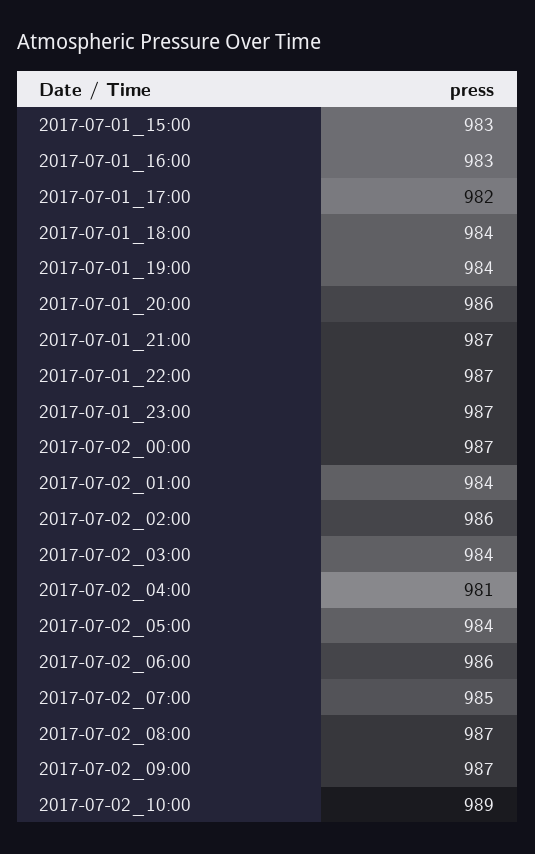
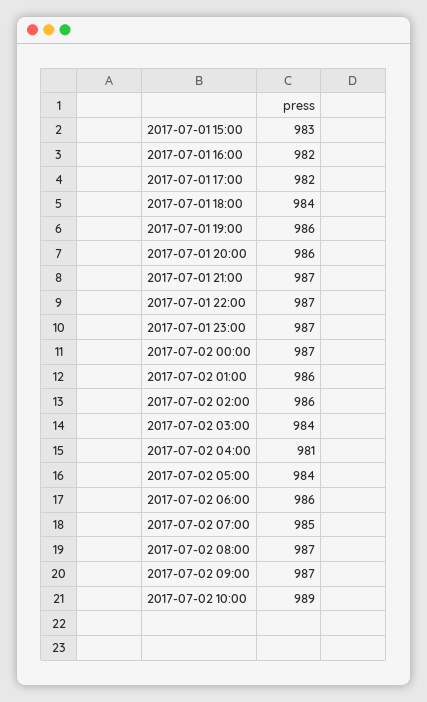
  {
    "2017-07-01_15:00": 983,
-   "2017-07-01_16:00": 983,
+   "2017-07-01_16:00": 982,
    "2017-07-01_17:00": 982,
    "2017-07-01_18:00": 984,
-   "2017-07-01_19:00": 984,
+   "2017-07-01_19:00": 986,
    "2017-07-01_20:00": 986,
    "2017-07-01_21:00": 987,
    "2017-07-01_22:00": 987,
    "2017-07-01_23:00": 987,
    "2017-07-02_00:00": 987,
-   "2017-07-02_01:00": 984,
+   "2017-07-02_01:00": 986,
    "2017-07-02_02:00": 986,
    "2017-07-02_03:00": 984,
    "2017-07-02_04:00": 981,
    "2017-07-02_05:00": 984,
    "2017-07-02_06:00": 986,
    "2017-07-02_07:00": 985,
    "2017-07-02_08:00": 987,
    "2017-07-02_09:00": 987,
    "2017-07-02_10:00": 989
  }

